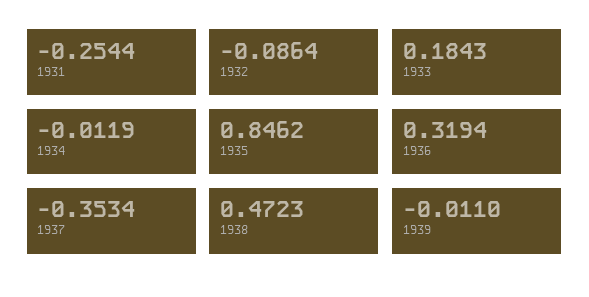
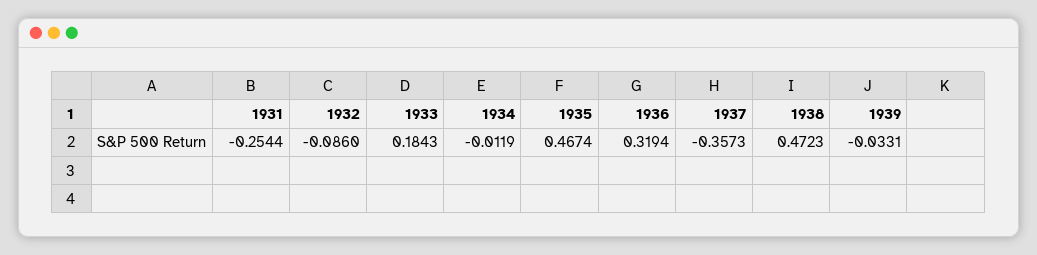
  {
    "1931": -0.2544,
-   "1932": -0.0864,
+   "1932": -0.086,
    "1933": 0.1843,
    "1934": -0.0119,
-   "1935": 0.8462,
+   "1935": 0.4674,
    "1936": 0.3194,
-   "1937": -0.3534,
+   "1937": -0.3573,
    "1938": 0.4723,
-   "1939": -0.011
+   "1939": -0.0331
  }

